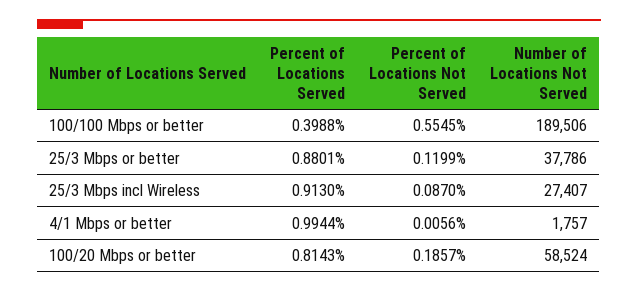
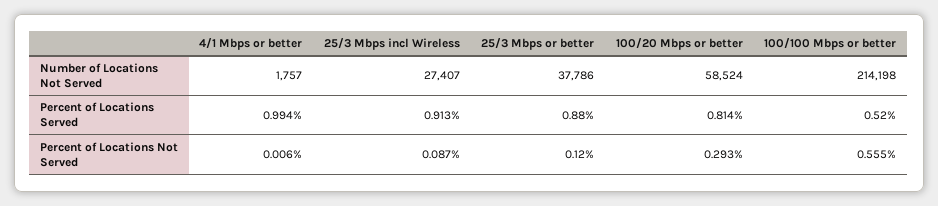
  {
    "Percent of Locations Served": {
-     "100/100 Mbps or better": 0.3988,
+     "100/100 Mbps or better": 0.52,
      "25/3 Mbps or better": 0.8801,
      "25/3 Mbps incl Wireless": 0.913,
      "4/1 Mbps or better": 0.9944,
      "100/20 Mbps or better": 0.8143
    },
    "Percent of Locations Not Served": {
      "100/100 Mbps or better": 0.5545,
      "25/3 Mbps or better": 0.1199,
      "25/3 Mbps incl Wireless": 0.087,
      "4/1 Mbps or better": 0.0056,
-     "100/20 Mbps or better": 0.1857
+     "100/20 Mbps or better": 0.293
    },
    "Number of Locations Not Served": {
-     "100/100 Mbps or better": 189506,
+     "100/100 Mbps or better": 214198,
      "25/3 Mbps or better": 37786,
      "25/3 Mbps incl Wireless": 27407,
      "4/1 Mbps or better": 1757,
      "100/20 Mbps or better": 58524
    }
  }

